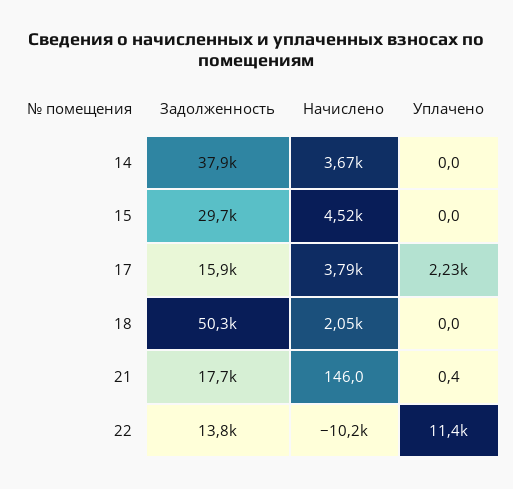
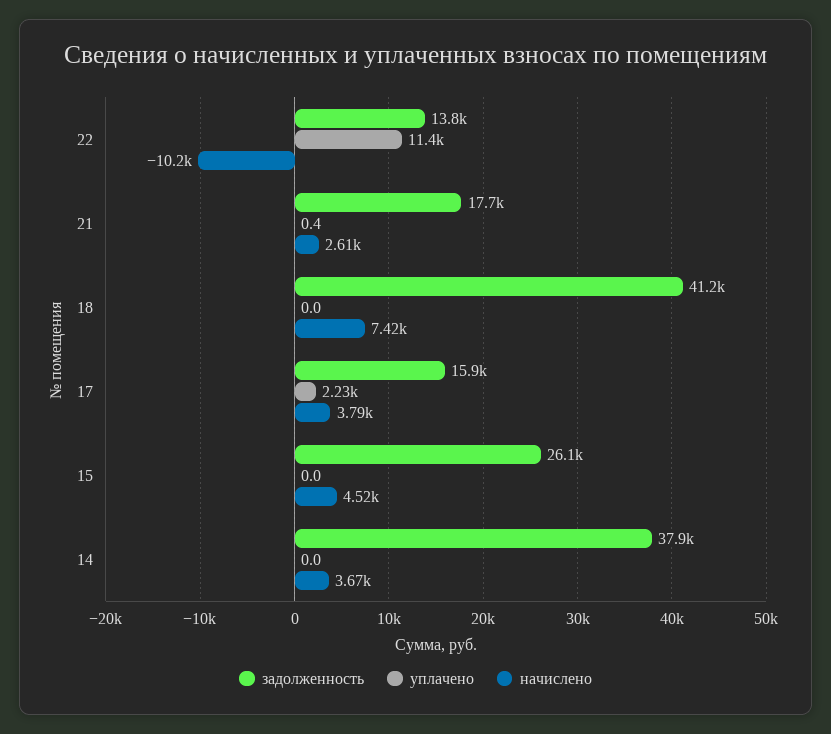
  {
    "Задолженность": {
      "14": 37900,
-     "15": 29700,
+     "15": 26100,
      "17": 15900,
-     "18": 50300,
+     "18": 41200,
      "21": 17700,
      "22": 13800
    },
    "Начислено": {
      "14": 3670,
      "15": 4520,
      "17": 3790,
-     "18": 2050,
+     "18": 7420,
-     "21": 146,
+     "21": 2610,
      "22": -10200
    },
    "Уплачено": {
      "14": 0,
      "15": 0,
      "17": 2230,
      "18": 0,
      "21": 0.4,
      "22": 11400
    }
  }

